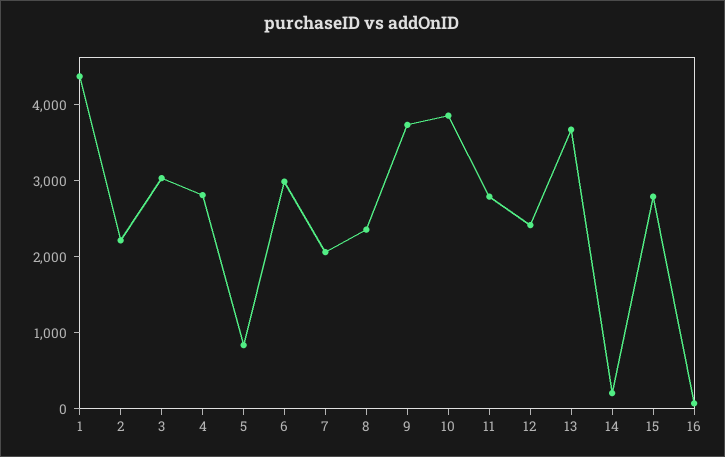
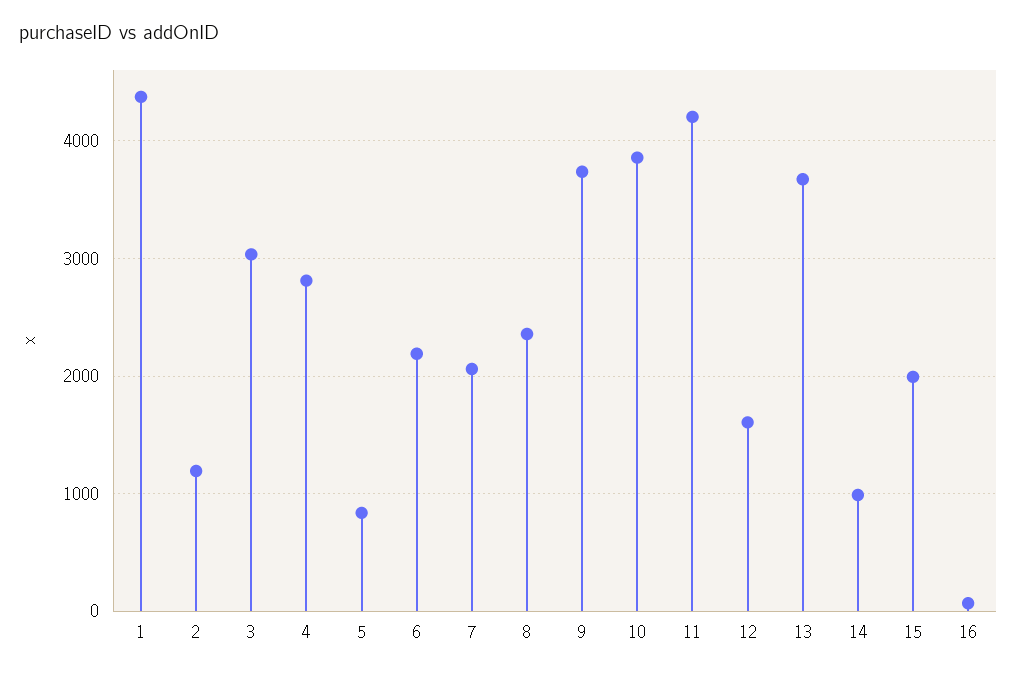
  {
    "1": 4400,
-   "2": 2200,
+   "2": 1200,
    "3": 3000,
    "4": 2800,
    "5": 800,
-   "6": 3000,
+   "6": 2200,
    "7": 2100,
    "8": 2400,
    "9": 3700,
    "10": 3900,
-   "11": 2800,
+   "11": 4200,
-   "12": 2400,
+   "12": 1600,
    "13": 3700,
-   "14": 200,
+   "14": 1000,
-   "15": 2800,
+   "15": 2000,
    "16": 100
  }

